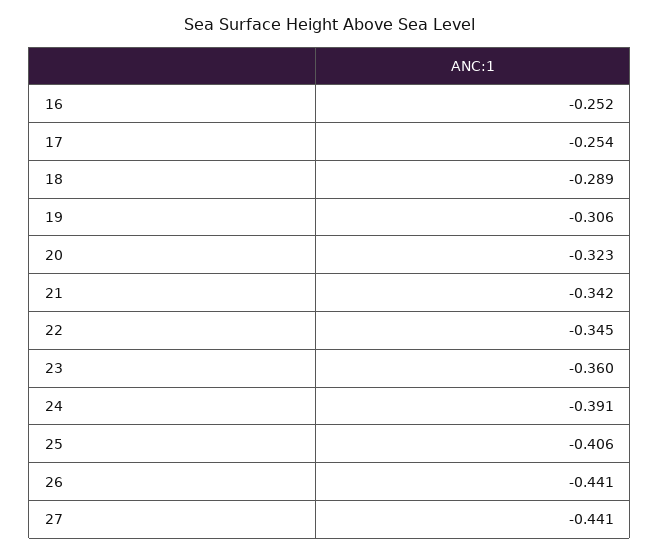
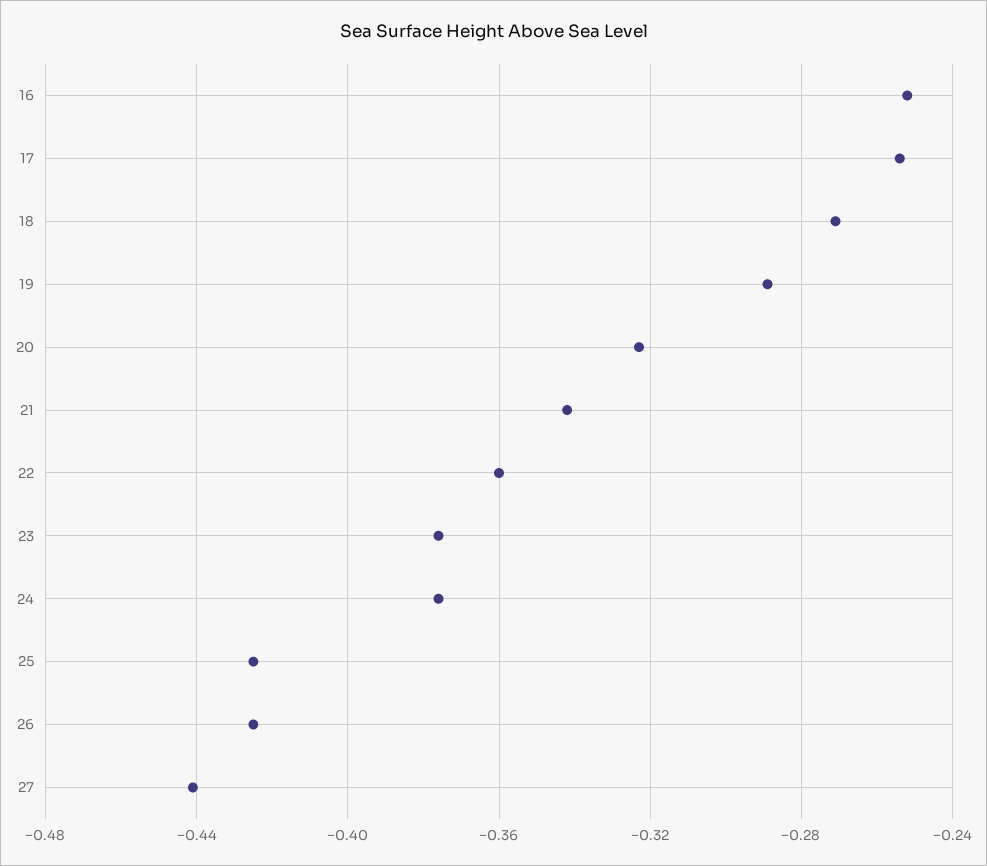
  {
    "16": -0.252,
    "17": -0.254,
-   "18": -0.289,
+   "18": -0.27,
-   "19": -0.306,
+   "19": -0.29,
    "20": -0.323,
    "21": -0.342,
-   "22": -0.345,
+   "22": -0.36,
-   "23": -0.36,
+   "23": -0.375,
-   "24": -0.391,
+   "24": -0.375,
-   "25": -0.406,
+   "25": -0.425,
-   "26": -0.441,
+   "26": -0.425,
    "27": -0.441
  }

